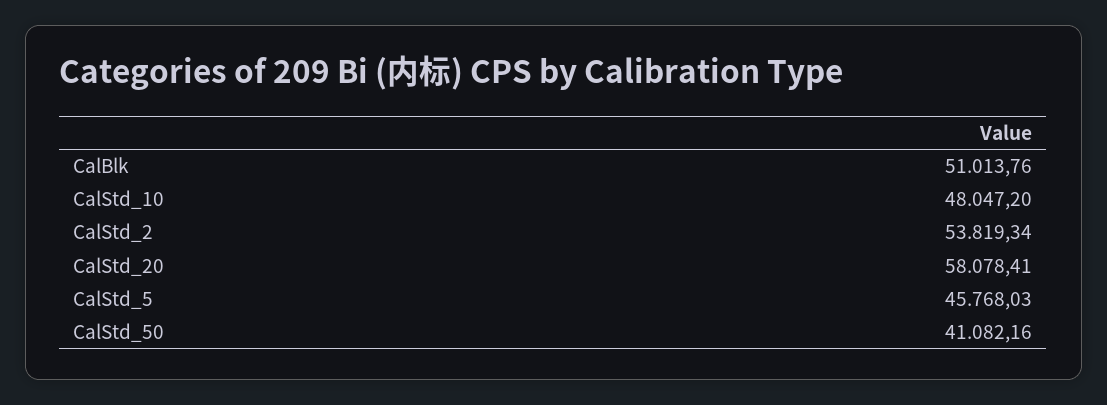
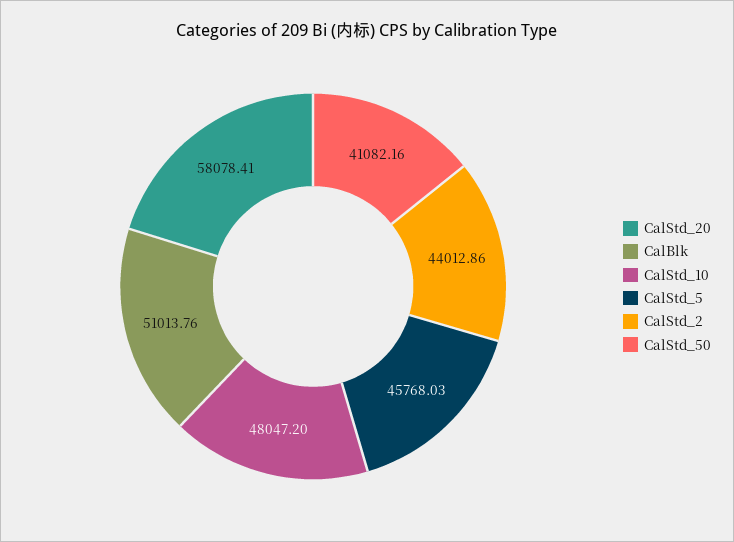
  {
    "CalBlk": 51013.76,
    "CalStd_10": 48047.2,
-   "CalStd_2": 53819.34,
+   "CalStd_2": 44012.86,
    "CalStd_20": 58078.41,
    "CalStd_5": 45768.03,
    "CalStd_50": 41082.16
  }

